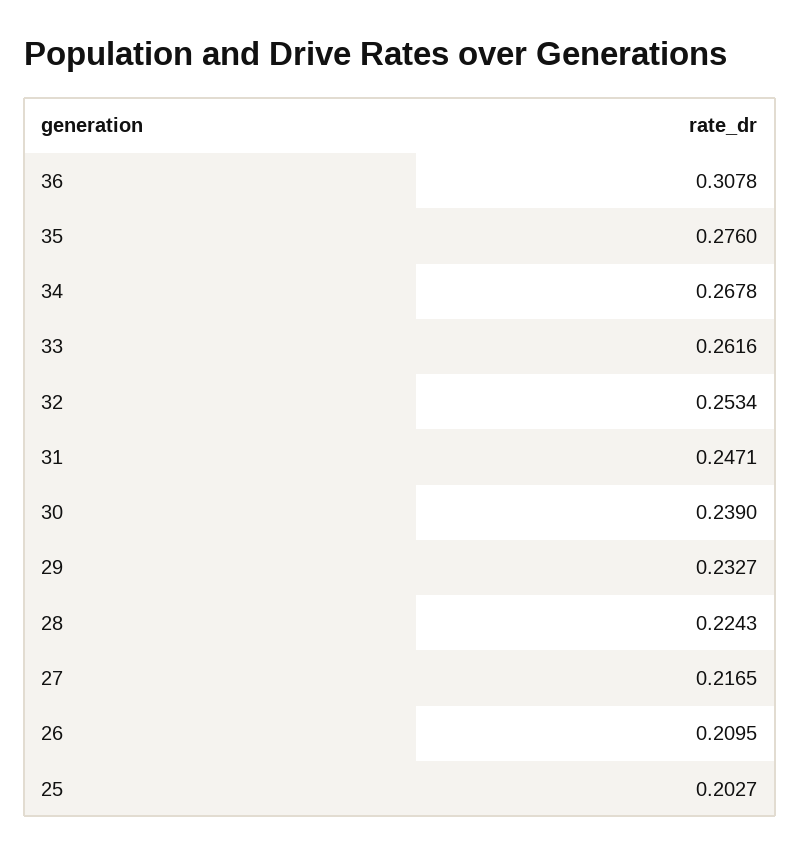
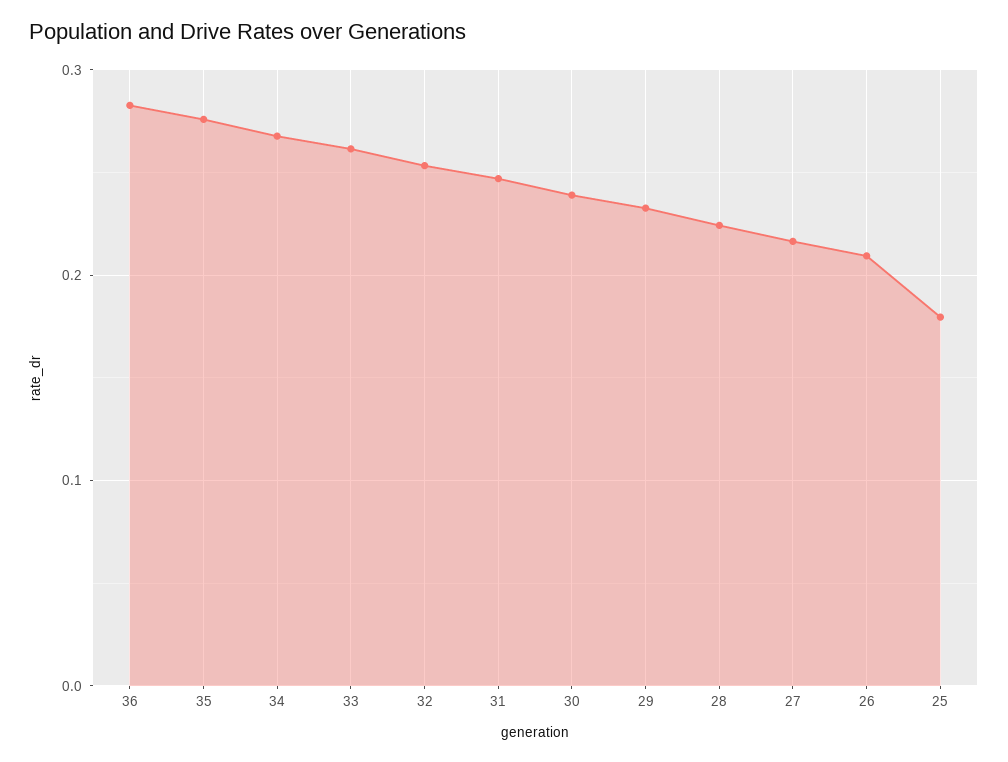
  {
-   "36": 0.3078,
+   "36": 0.28,
    "35": 0.276,
    "34": 0.2678,
    "33": 0.2616,
    "32": 0.2534,
    "31": 0.2471,
    "30": 0.239,
    "29": 0.2327,
    "28": 0.2243,
    "27": 0.2165,
    "26": 0.2095,
-   "25": 0.2027
+   "25": 0.18
  }

